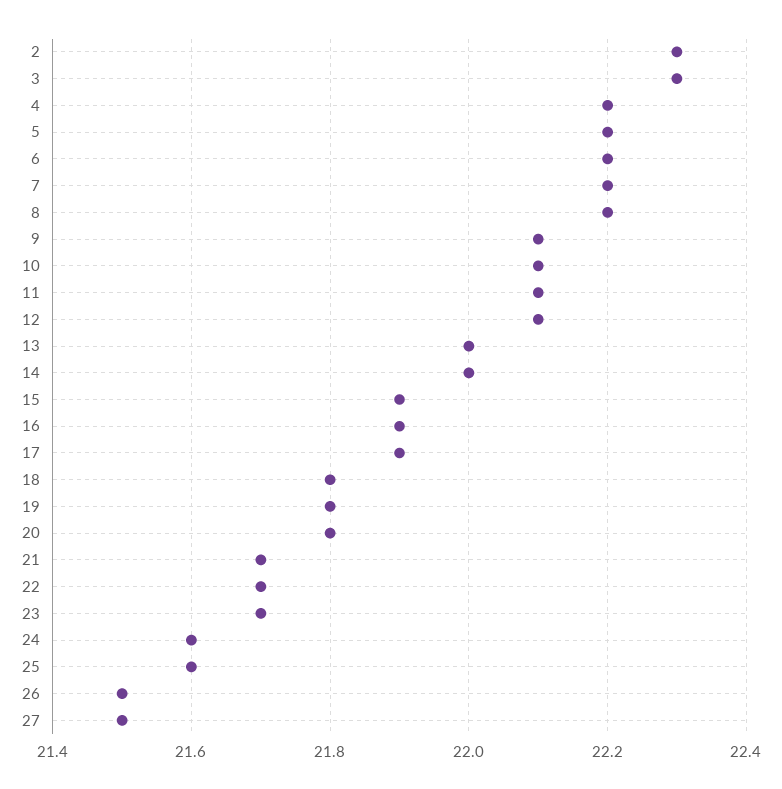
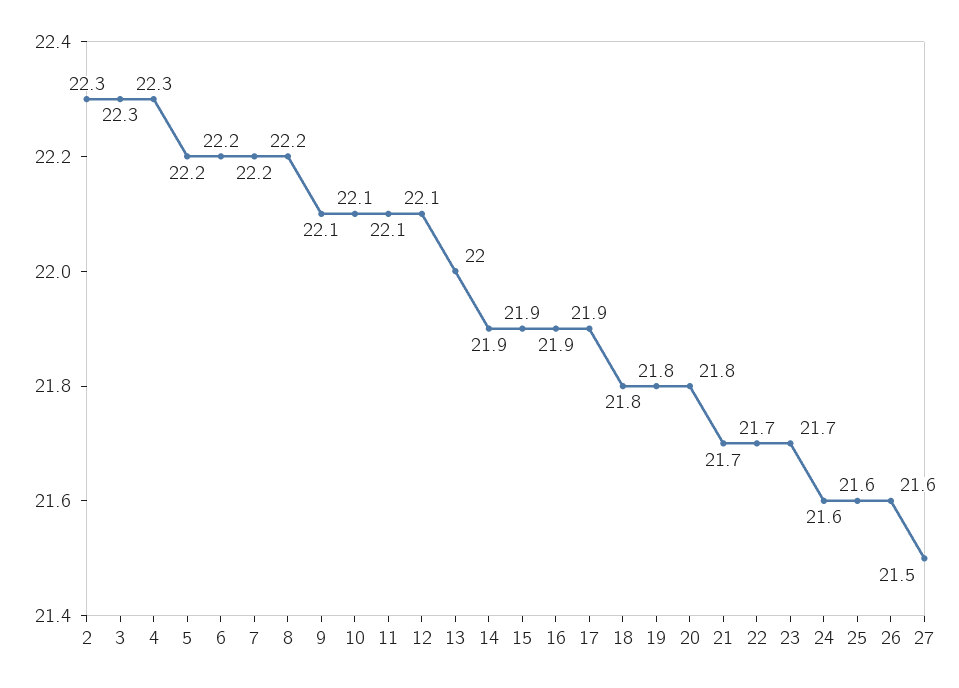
  {
    "2": 22.3,
    "3": 22.3,
-   "4": 22.2,
+   "4": 22.3,
    "5": 22.2,
    "6": 22.2,
    "7": 22.2,
    "8": 22.2,
    "9": 22.1,
    "10": 22.1,
    "11": 22.1,
    "12": 22.1,
    "13": 22,
-   "14": 22,
+   "14": 21.9,
    "15": 21.9,
    "16": 21.9,
    "17": 21.9,
    "18": 21.8,
    "19": 21.8,
    "20": 21.8,
    "21": 21.7,
    "22": 21.7,
    "23": 21.7,
    "24": 21.6,
    "25": 21.6,
-   "26": 21.5,
+   "26": 21.6,
    "27": 21.5
  }

